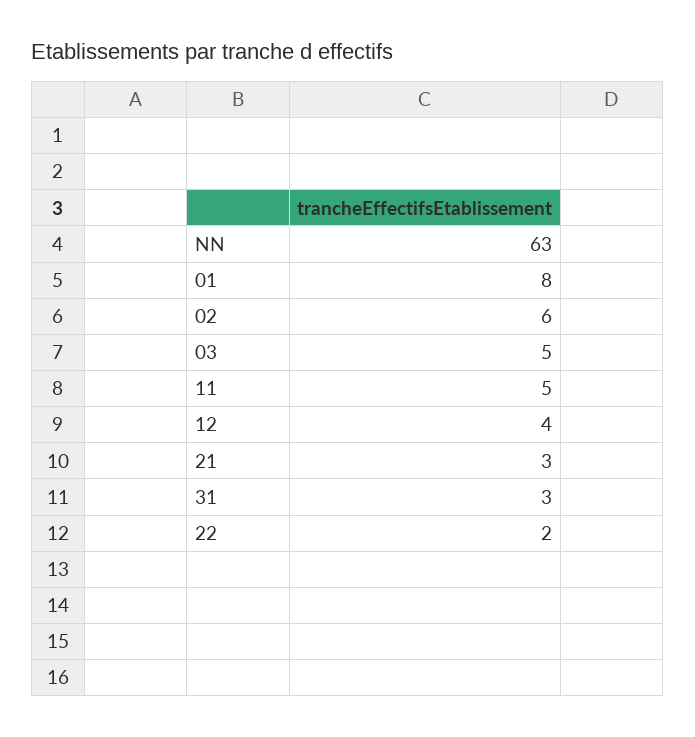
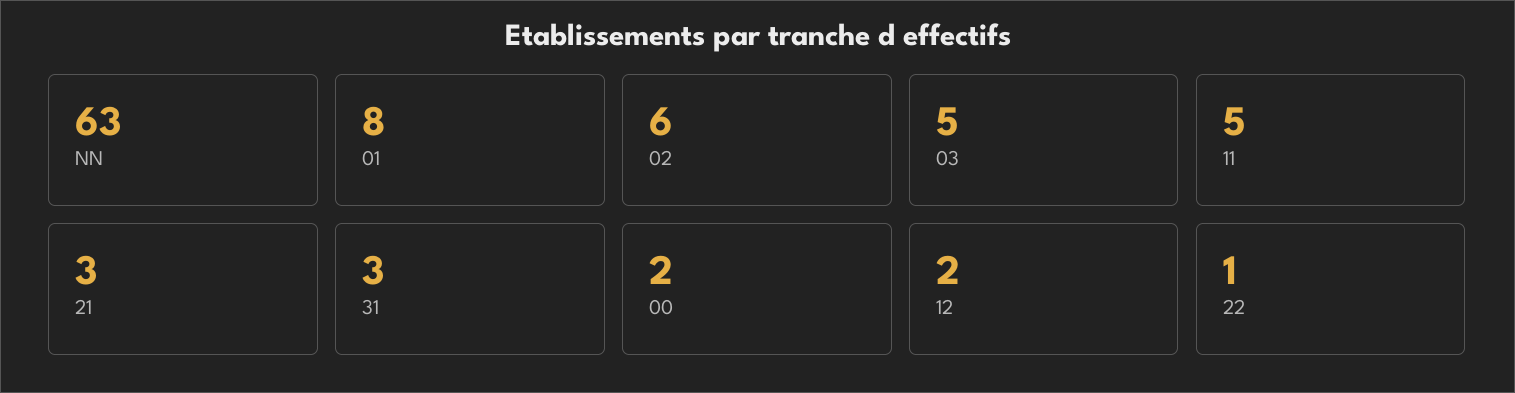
  {
    "NN": 63,
    "01": 8,
    "02": 6,
    "03": 5,
    "11": 5,
-   "12": 4,
+   "12": 2,
    "21": 3,
    "31": 3,
-   "22": 2
+   "22": 1,
+   "00": 2
  }

